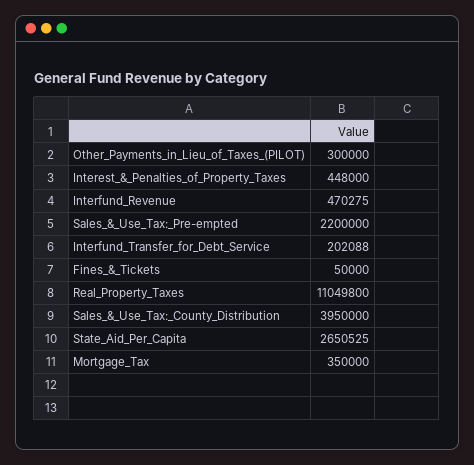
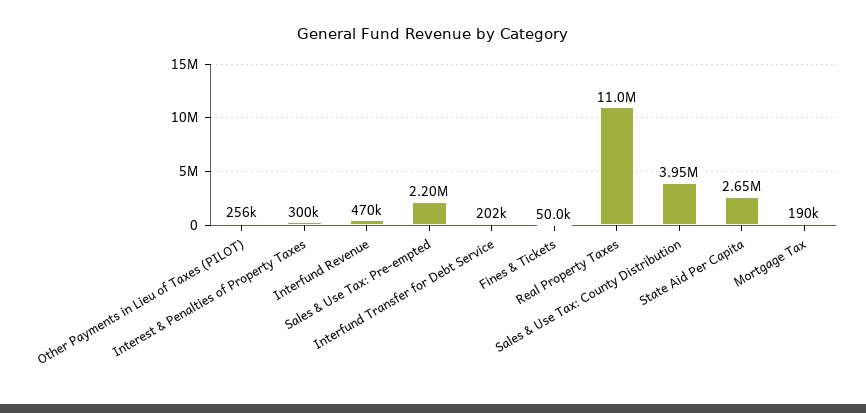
  {
-   "Other_Payments_in_Lieu_of_Taxes_(PILOT)": 300000,
+   "Other_Payments_in_Lieu_of_Taxes_(PILOT)": 256000,
-   "Interest_&_Penalties_of_Property_Taxes": 448000,
+   "Interest_&_Penalties_of_Property_Taxes": 300000,
    "Interfund_Revenue": 470275,
    "Sales_&_Use_Tax:_Pre-empted": 2200000,
    "Interfund_Transfer_for_Debt_Service": 202088,
    "Fines_&_Tickets": 50000,
    "Real_Property_Taxes": 11049800,
    "Sales_&_Use_Tax:_County_Distribution": 3950000,
    "State_Aid_Per_Capita": 2650525,
-   "Mortgage_Tax": 350000
+   "Mortgage_Tax": 190000
  }

